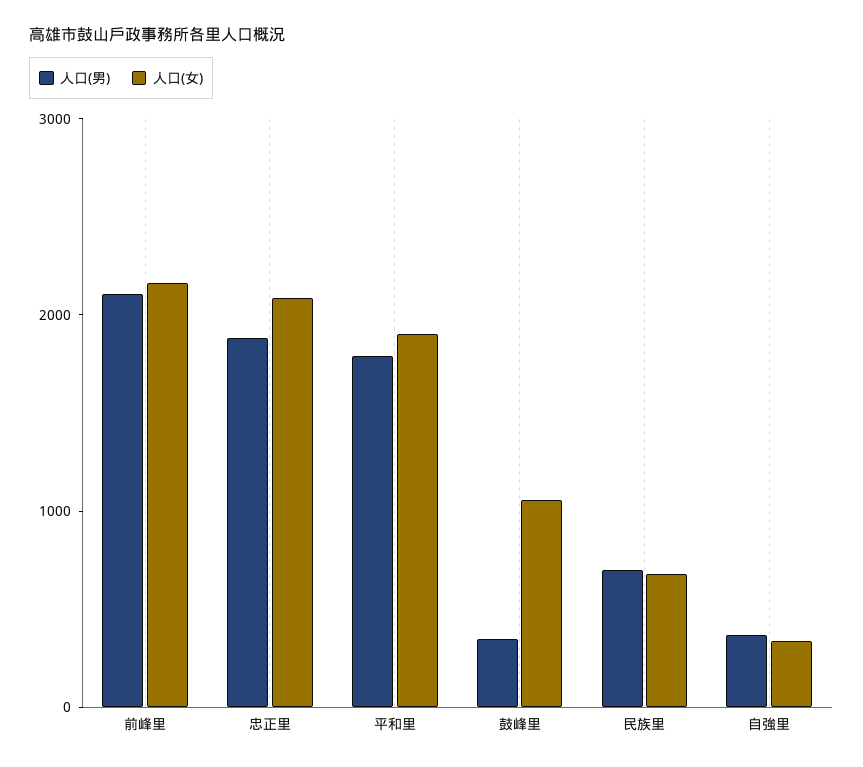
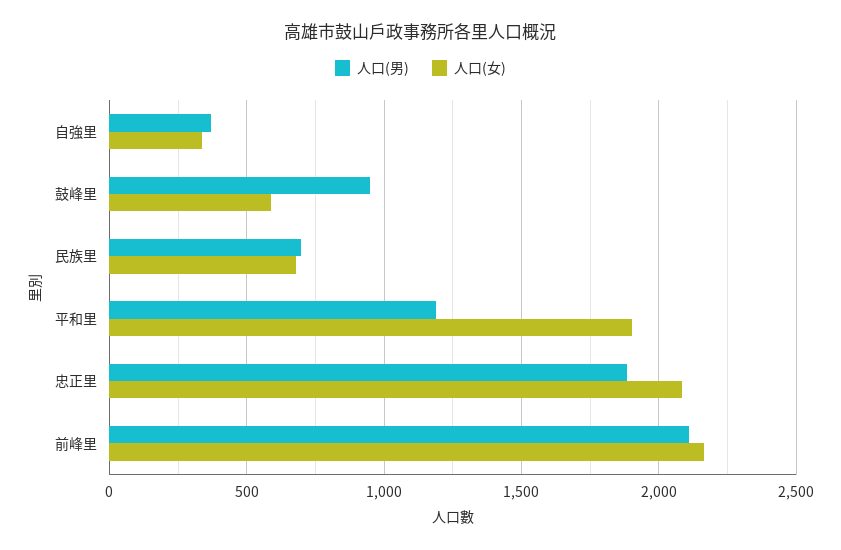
  {
    "人口(男)": {
      "前峰里": 2100,
      "忠正里": 1900,
-     "平和里": 1800,
+     "平和里": 1200,
-     "鼓峰里": 400,
+     "鼓峰里": 950,
      "民族里": 700,
      "自強里": 350
    },
    "人口(女)": {
      "前峰里": 2150,
      "忠正里": 2100,
      "平和里": 1900,
-     "鼓峰里": 1000,
+     "鼓峰里": 600,
      "民族里": 700,
      "自強里": 350
    }
  }

